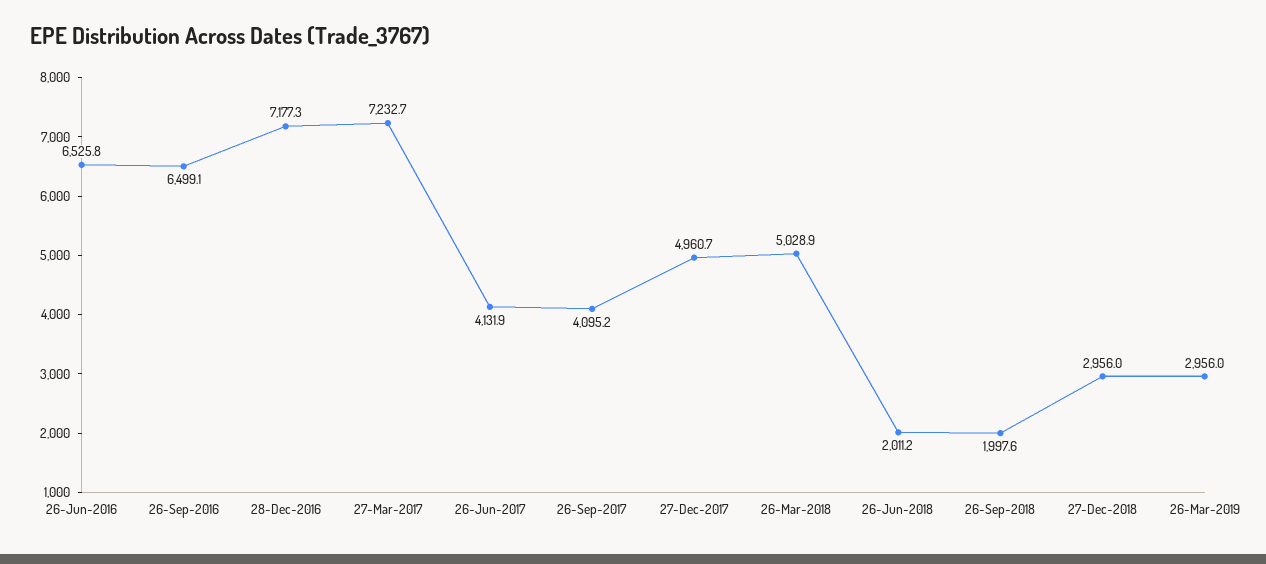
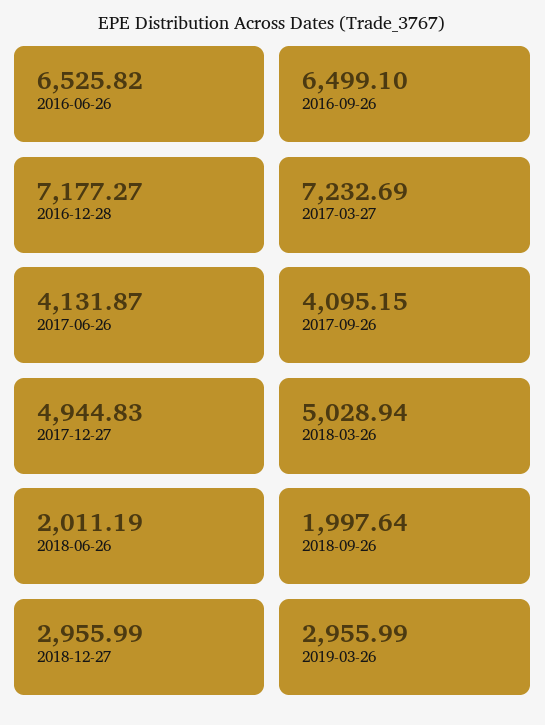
  {
    "26-Jun-2016": 6525.82,
    "26-Sep-2016": 6499.1,
    "28-Dec-2016": 7177.27,
    "27-Mar-2017": 7232.69,
    "26-Jun-2017": 4131.87,
    "26-Sep-2017": 4095.15,
-   "27-Dec-2017": 4960.7,
+   "27-Dec-2017": 4944.83,
    "26-Mar-2018": 5028.94,
    "26-Jun-2018": 2011.19,
    "26-Sep-2018": 1997.64,
    "27-Dec-2018": 2955.99,
    "26-Mar-2019": 2955.99
  }

